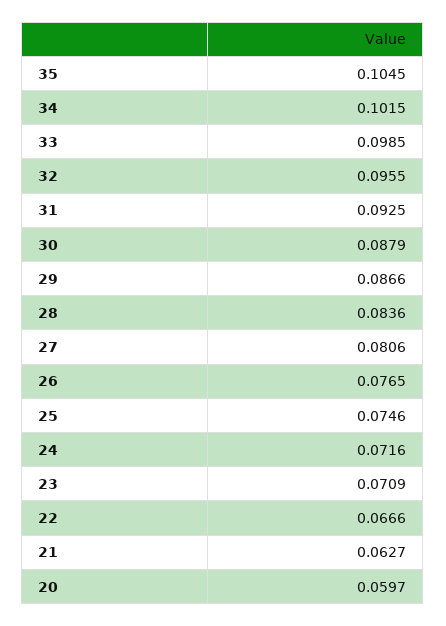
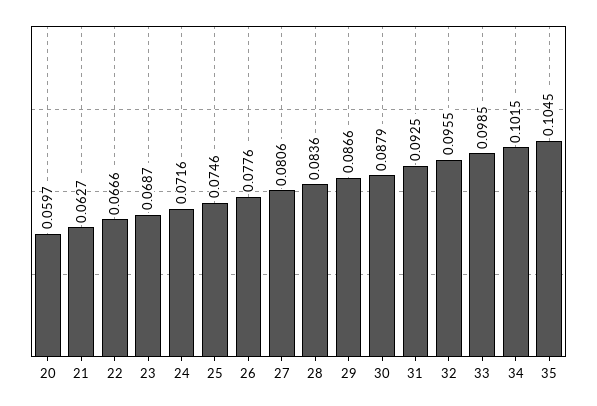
  {
    "35": 0.1045,
    "34": 0.1015,
    "33": 0.0985,
    "32": 0.0955,
    "31": 0.0925,
    "30": 0.0879,
    "29": 0.0866,
    "28": 0.0836,
    "27": 0.0806,
-   "26": 0.0765,
+   "26": 0.0776,
    "25": 0.0746,
    "24": 0.0716,
-   "23": 0.0709,
+   "23": 0.0687,
    "22": 0.0666,
    "21": 0.0627,
    "20": 0.0597
  }

